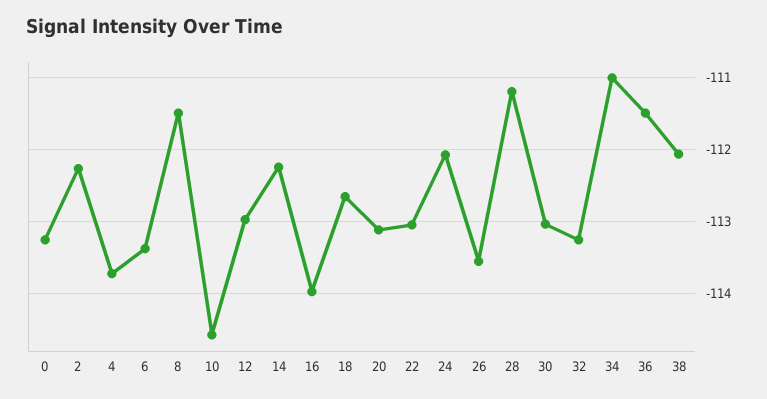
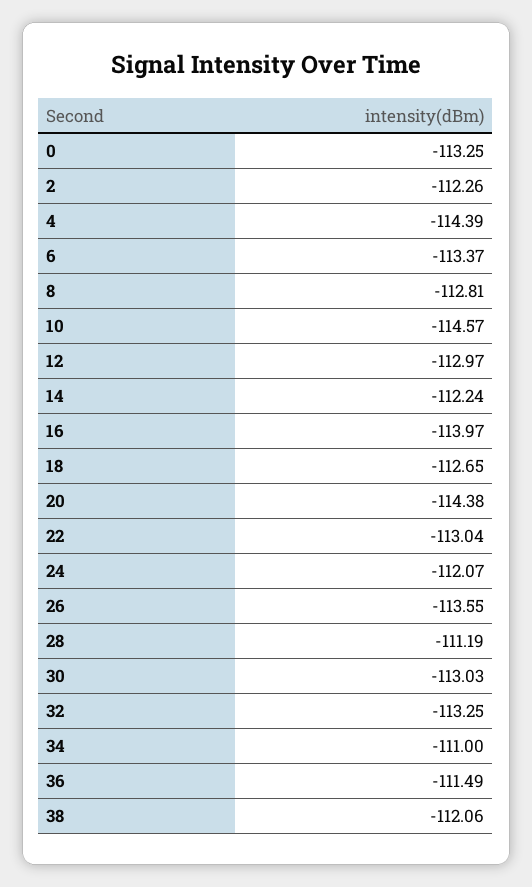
  {
    "0": -113.25,
    "2": -112.26,
-   "4": -113.7,
+   "4": -114.39,
    "6": -113.37,
-   "8": -111.5,
+   "8": -112.81,
    "10": -114.57,
    "12": -112.97,
    "14": -112.24,
    "16": -113.97,
    "18": -112.65,
-   "20": -113.1,
+   "20": -114.38,
    "22": -113.04,
    "24": -112.07,
    "26": -113.55,
    "28": -111.19,
    "30": -113.03,
    "32": -113.25,
    "34": -111,
    "36": -111.49,
    "38": -112.06
  }

